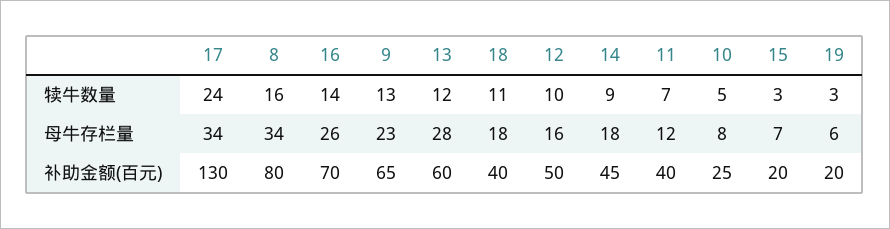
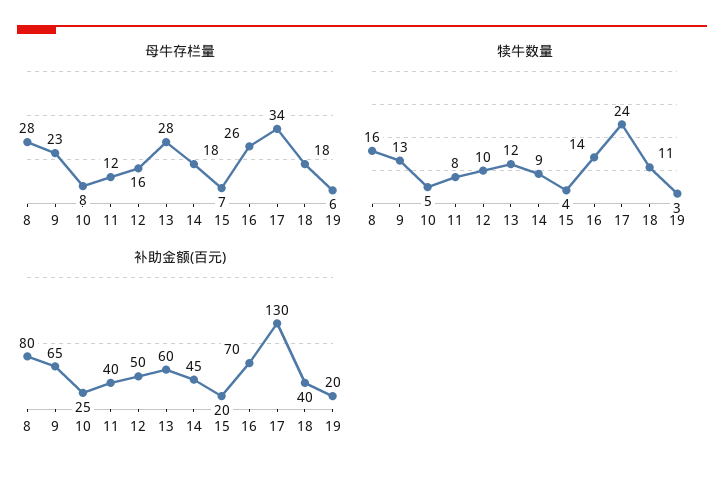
  {
    "犊牛数量": {
      "17": 24,
      "8": 16,
      "16": 14,
      "9": 13,
      "13": 12,
      "18": 11,
      "12": 10,
      "14": 9,
-     "11": 7,
+     "11": 8,
      "10": 5,
-     "15": 3,
+     "15": 4,
      "19": 3
    },
    "母牛存栏量": {
      "17": 34,
-     "8": 34,
+     "8": 28,
      "16": 26,
      "9": 23,
      "13": 28,
      "18": 18,
      "12": 16,
      "14": 18,
      "11": 12,
      "10": 8,
      "15": 7,
      "19": 6
    },
    "补助金额(百元)": {
      "17": 130,
      "8": 80,
      "16": 70,
      "9": 65,
      "13": 60,
      "18": 40,
      "12": 50,
      "14": 45,
      "11": 40,
      "10": 25,
      "15": 20,
      "19": 20
    }
  }

